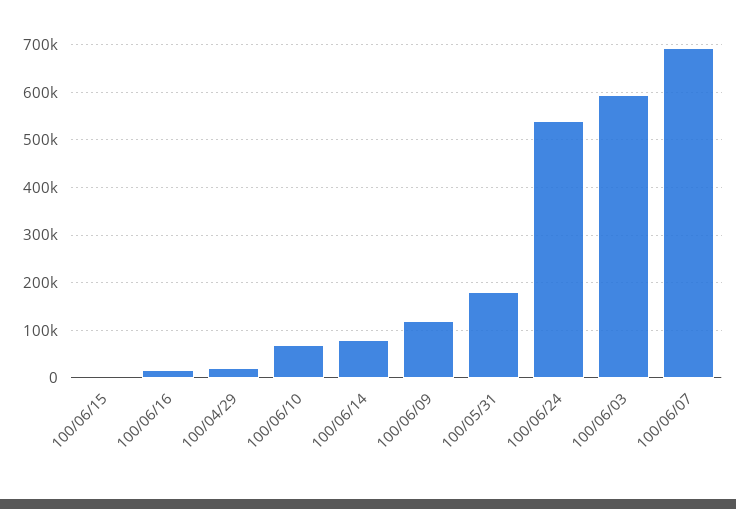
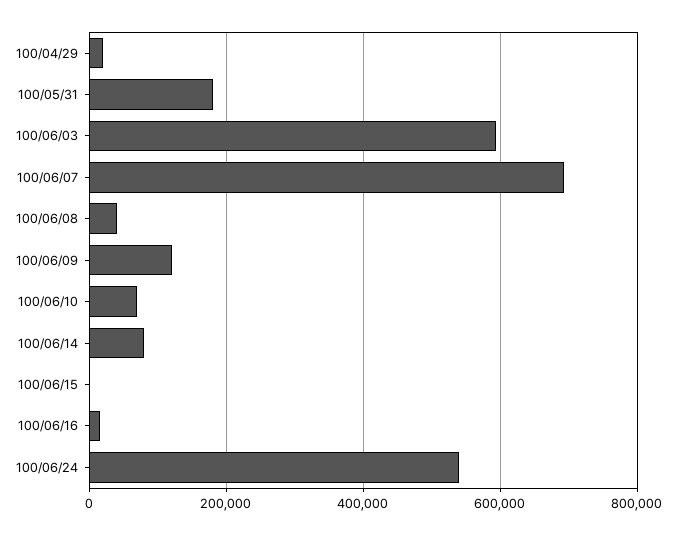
  {
    "100/06/15": 0,
    "100/06/16": 20000,
    "100/04/29": 20000,
    "100/06/10": 80000,
    "100/06/14": 80000,
    "100/06/09": 120000,
    "100/05/31": 180000,
    "100/06/24": 540000,
    "100/06/03": 600000,
-   "100/06/07": 700000
+   "100/06/07": 700000,
+   "100/06/08": 40000
  }

